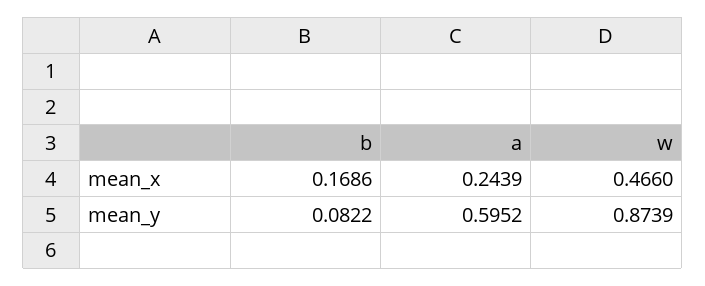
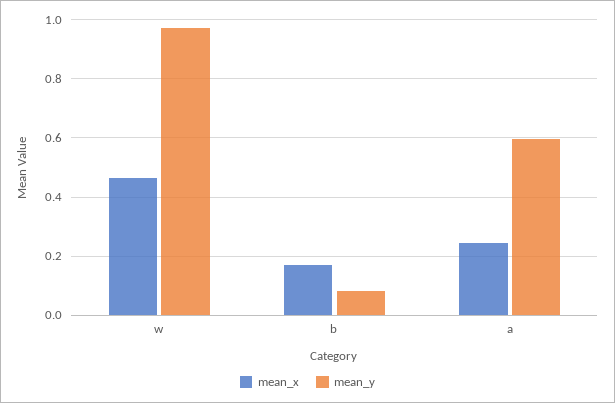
  {
    "mean_x": {
      "b": 0.1686,
      "a": 0.2439,
      "w": 0.466
    },
    "mean_y": {
      "b": 0.0822,
      "a": 0.5952,
-     "w": 0.8739
+     "w": 0.975
    }
  }

